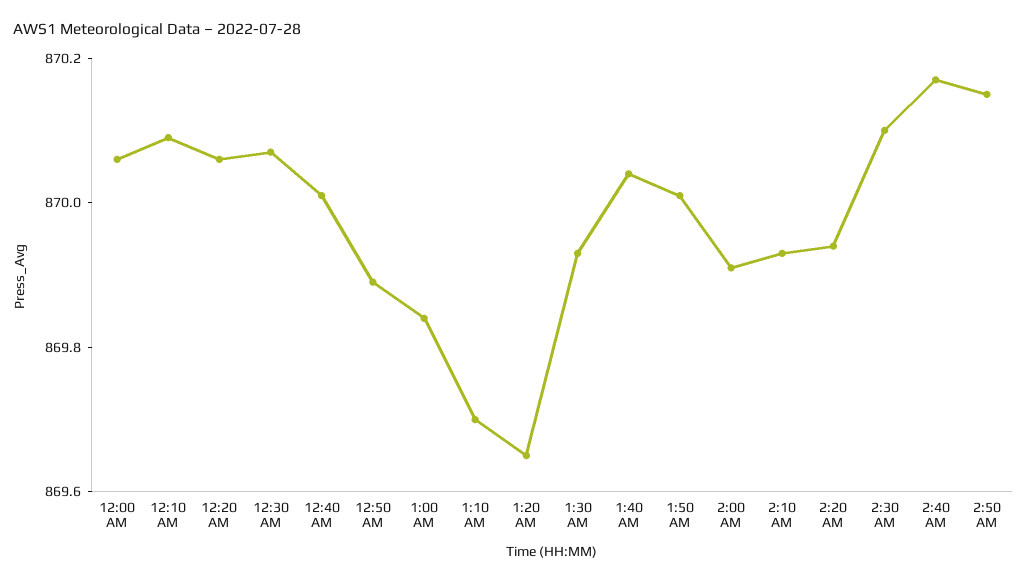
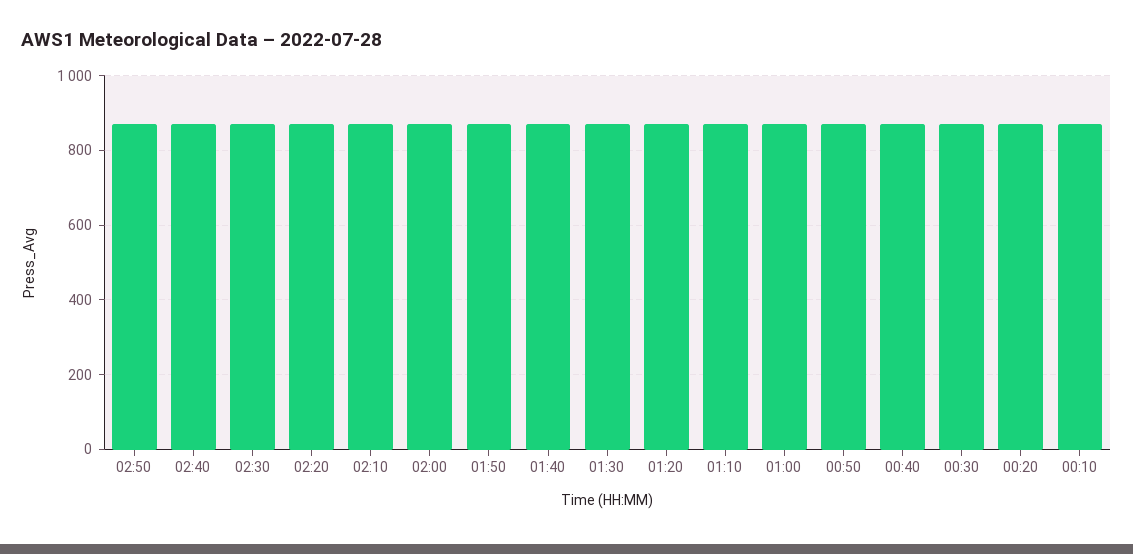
  {
-   "12:00 AM": 870.05,
    "12:10 AM": 870.1,
    "12:20 AM": 870.05,
    "12:30 AM": 870.05,
    "12:40 AM": 870,
    "12:50 AM": 869.9,
    "1:00 AM": 869.85,
    "1:10 AM": 869.7,
    "1:20 AM": 869.65,
    "1:30 AM": 869.95,
    "1:40 AM": 870.05,
    "1:50 AM": 870,
    "2:00 AM": 869.9,
    "2:10 AM": 869.95,
    "2:20 AM": 869.95,
    "2:30 AM": 870.1,
    "2:40 AM": 870.15,
    "2:50 AM": 870.15
  }

